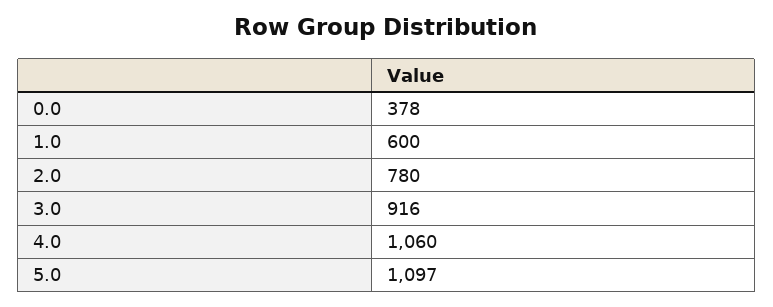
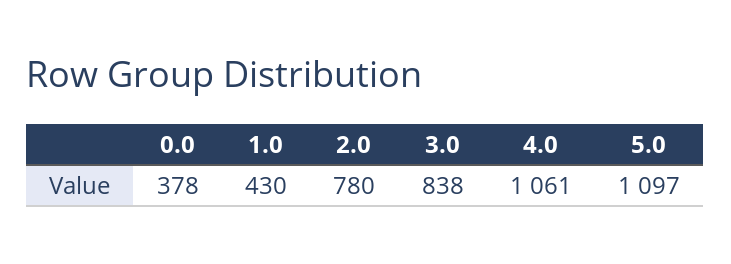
  {
    "0.0": 378,
-   "1.0": 600,
+   "1.0": 430,
    "2.0": 780,
-   "3.0": 916,
+   "3.0": 838,
-   "4.0": 1060,
+   "4.0": 1061,
    "5.0": 1097
  }

